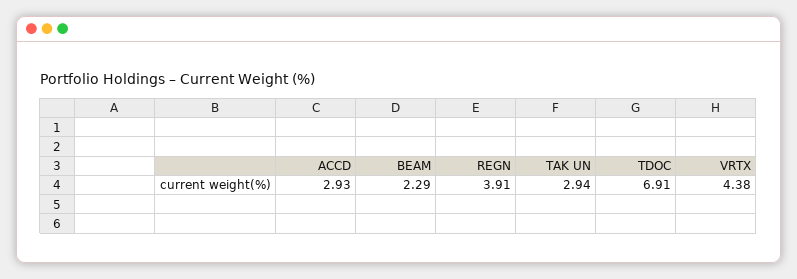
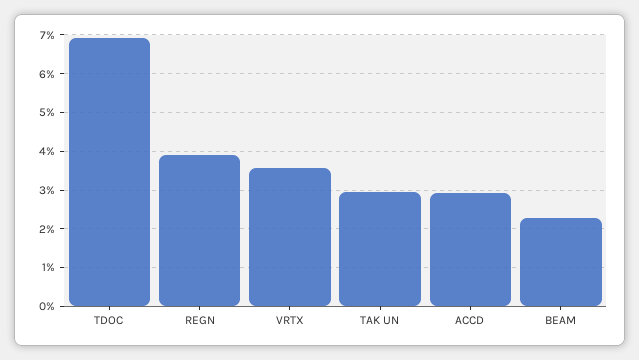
  {
    "ACCD": 2.93,
    "BEAM": 2.29,
    "REGN": 3.91,
    "TAK UN": 2.94,
    "TDOC": 6.91,
-   "VRTX": 4.38
+   "VRTX": 3.6
  }

